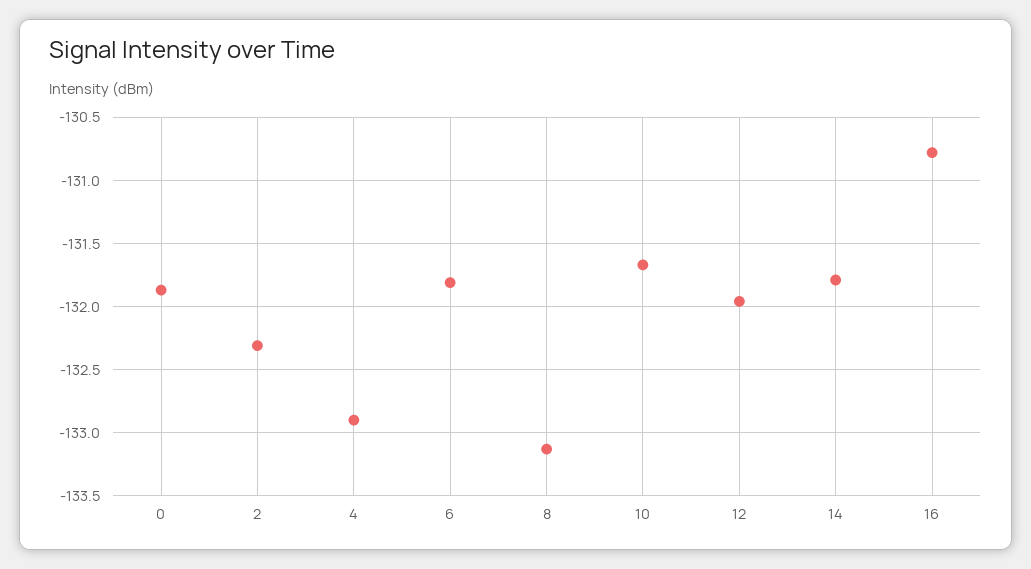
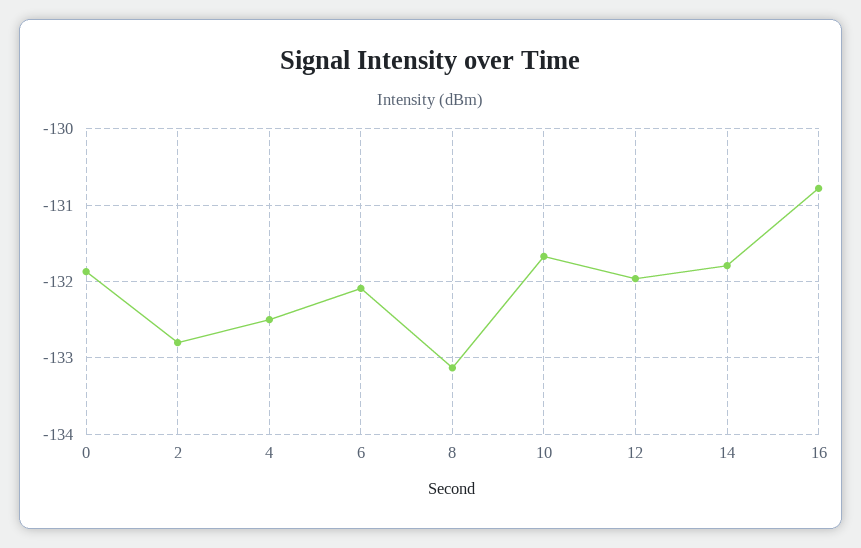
  {
    "0": -131.85,
-   "2": -132.3,
+   "2": -132.8,
-   "4": -132.9,
+   "4": -132.5,
-   "6": -131.8,
+   "6": -132.1,
    "8": -133.15,
    "10": -131.65,
    "12": -131.95,
    "14": -131.8,
    "16": -130.8
  }

